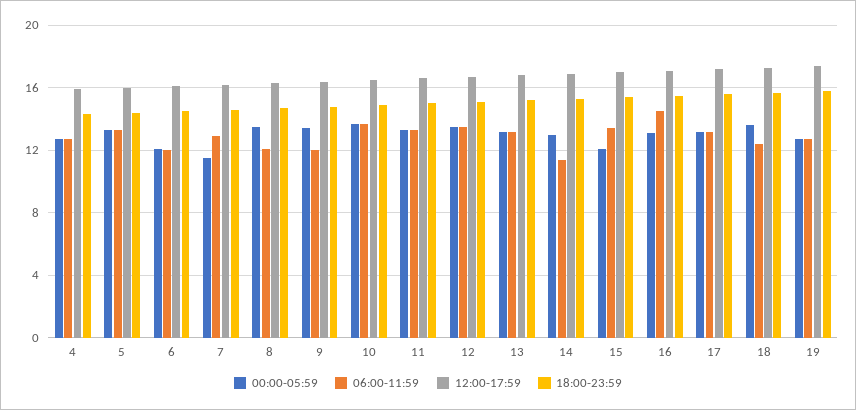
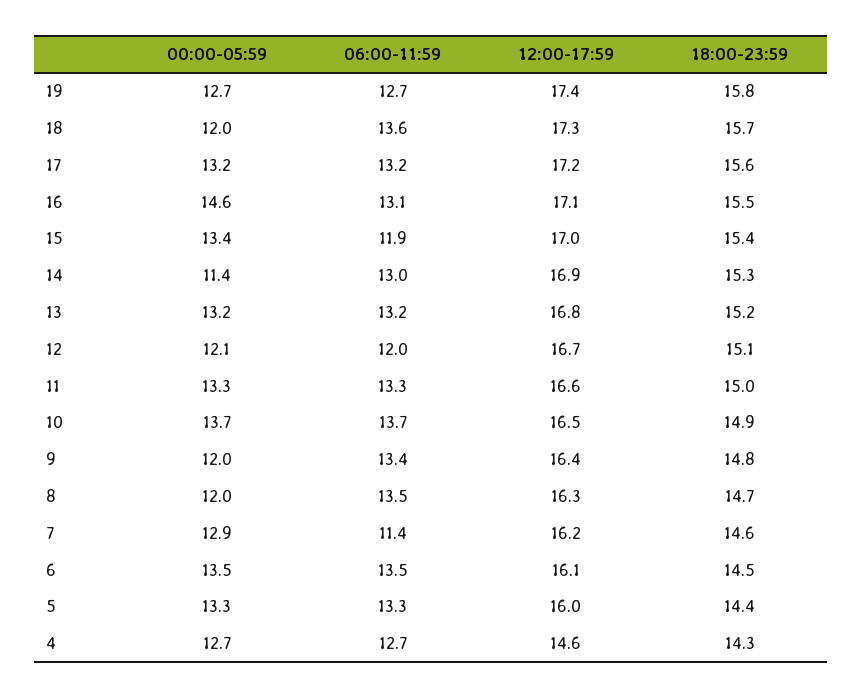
  {
    "00:00-05:59": {
      "4": 12.7,
      "5": 13.3,
-     "6": 12,
+     "6": 13.5,
-     "7": 11.5,
+     "7": 12.9,
-     "8": 13.5,
+     "8": 12,
-     "9": 13.5,
+     "9": 12,
      "10": 13.7,
      "11": 13.3,
-     "12": 13.5,
+     "12": 12.1,
      "13": 13.2,
-     "14": 13,
+     "14": 11.4,
-     "15": 12,
+     "15": 13.4,
-     "16": 13,
+     "16": 14.6,
      "17": 13.2,
-     "18": 13.5,
+     "18": 12,
      "19": 12.7
    },
    "06:00-11:59": {
      "4": 12.7,
      "5": 13.3,
-     "6": 12,
+     "6": 13.5,
-     "7": 13,
+     "7": 11.4,
-     "8": 12,
+     "8": 13.5,
-     "9": 12,
+     "9": 13.4,
      "10": 13.7,
      "11": 13.3,
-     "12": 13.5,
+     "12": 12,
      "13": 13.2,
-     "14": 11.5,
+     "14": 13,
-     "15": 13.5,
+     "15": 11.9,
-     "16": 14.5,
+     "16": 13.1,
      "17": 13.2,
-     "18": 12.5,
+     "18": 13.6,
      "19": 12.7
    },
    "12:00-17:59": {
-     "4": 16,
+     "4": 14.6,
      "5": 16,
      "6": 16.1,
      "7": 16.2,
      "8": 16.3,
      "9": 16.4,
      "10": 16.5,
      "11": 16.6,
      "12": 16.7,
      "13": 16.8,
      "14": 16.9,
      "15": 17,
      "16": 17.1,
      "17": 17.2,
      "18": 17.3,
      "19": 17.4
    },
    "18:00-23:59": {
      "4": 14.3,
      "5": 14.4,
      "6": 14.5,
      "7": 14.6,
      "8": 14.7,
      "9": 14.8,
      "10": 14.9,
      "11": 15,
      "12": 15.1,
      "13": 15.2,
      "14": 15.3,
      "15": 15.4,
      "16": 15.5,
      "17": 15.6,
      "18": 15.7,
      "19": 15.8
    }
  }

